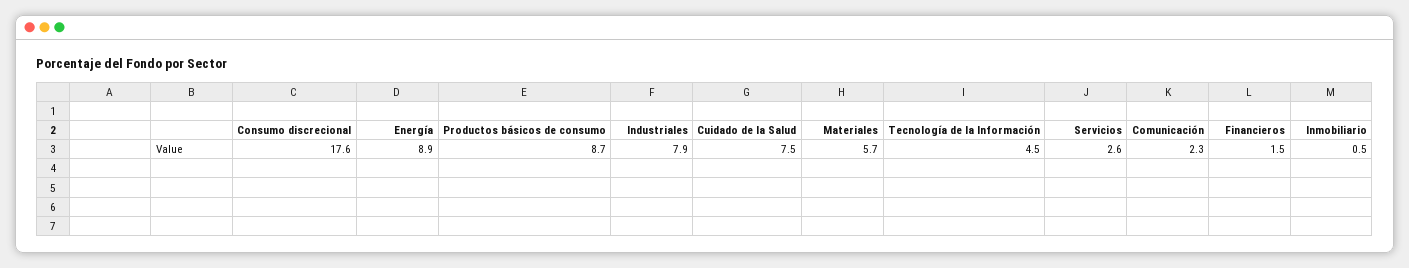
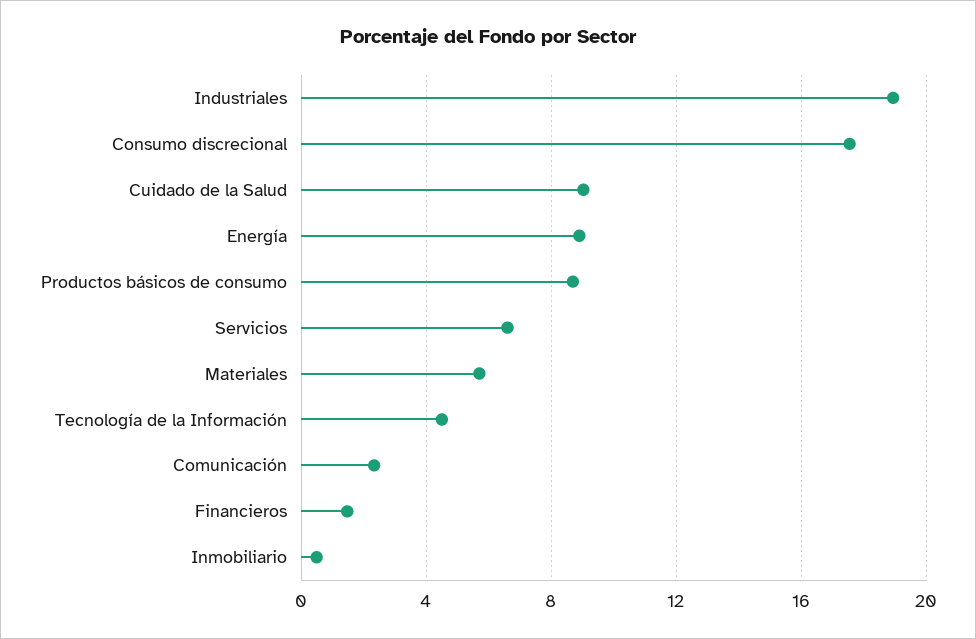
  {
    "Consumo discrecional": 17.6,
    "Energía": 8.9,
    "Productos básicos de consumo": 8.7,
-   "Industriales": 7.9,
+   "Industriales": 19,
-   "Cuidado de la Salud": 7.5,
+   "Cuidado de la Salud": 9,
    "Materiales": 5.7,
    "Tecnología de la Información": 4.5,
-   "Servicios": 2.6,
+   "Servicios": 6.5,
    "Comunicación": 2.3,
    "Financieros": 1.5,
    "Inmobiliario": 0.5
  }

